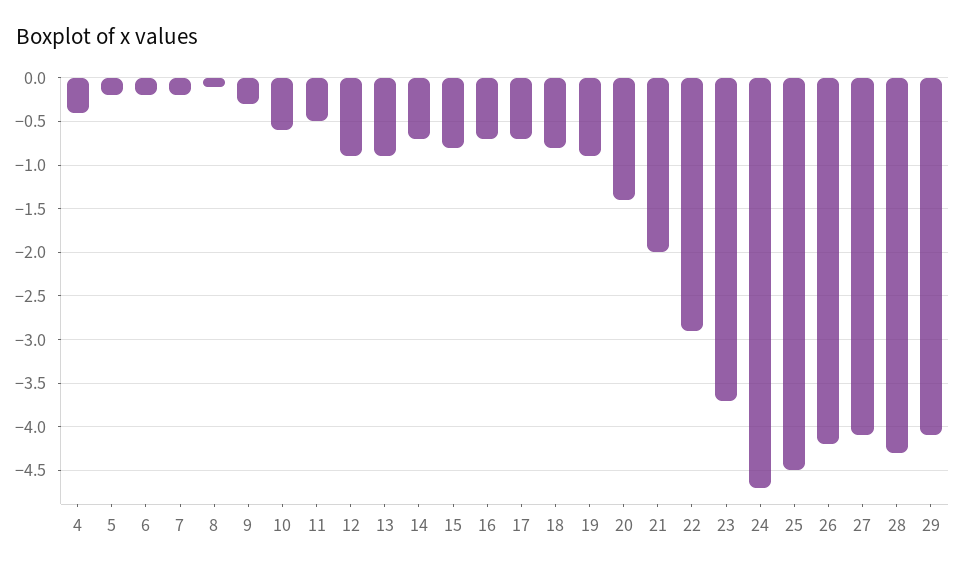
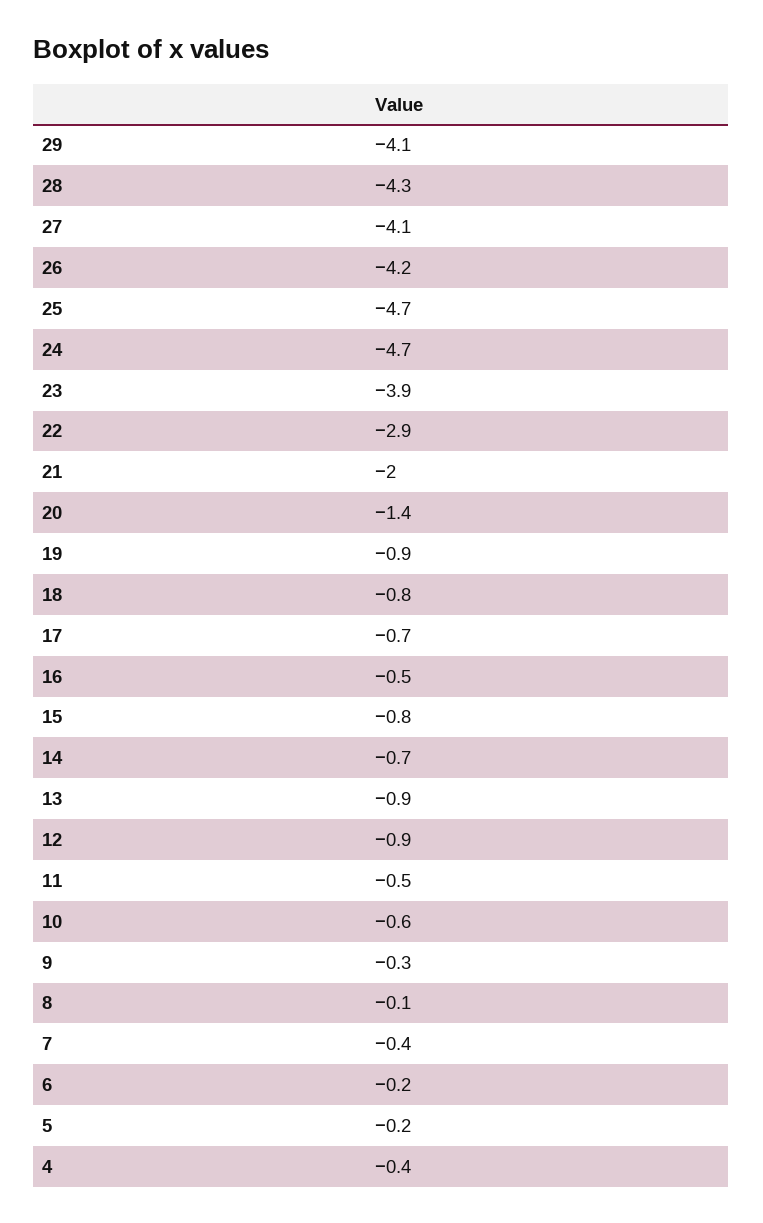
  {
    "4": -0.4,
    "5": -0.2,
    "6": -0.2,
-   "7": -0.2,
+   "7": -0.4,
    "8": -0.1,
    "9": -0.3,
    "10": -0.6,
    "11": -0.5,
    "12": -0.9,
    "13": -0.9,
    "14": -0.7,
    "15": -0.8,
-   "16": -0.7,
+   "16": -0.5,
    "17": -0.7,
    "18": -0.8,
    "19": -0.9,
    "20": -1.4,
    "21": -2,
    "22": -2.9,
-   "23": -3.7,
+   "23": -3.9,
    "24": -4.7,
-   "25": -4.5,
+   "25": -4.7,
    "26": -4.2,
    "27": -4.1,
    "28": -4.3,
    "29": -4.1
  }

